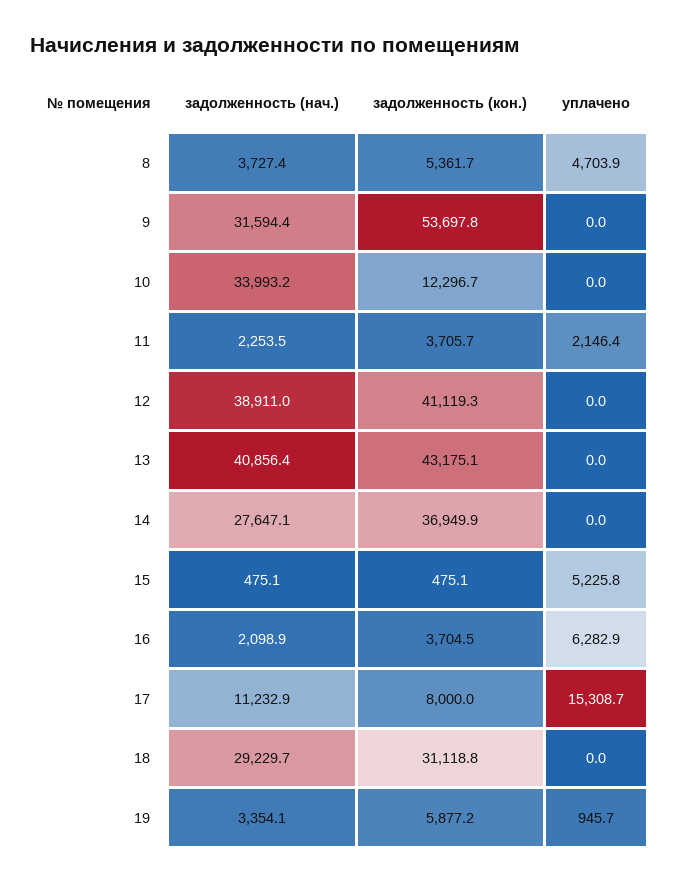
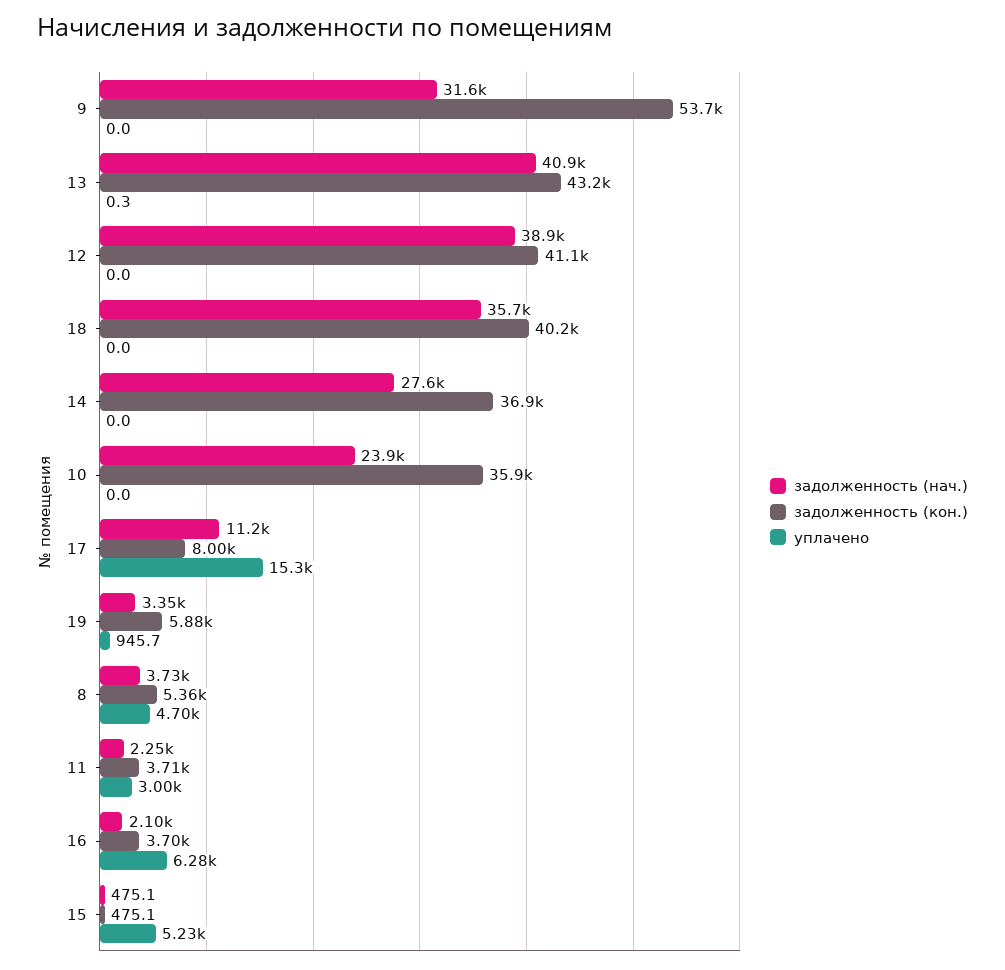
  {
    "задолженность (нач.)": {
      "8": 3727.4,
      "9": 31594.4,
-     "10": 33993.2,
+     "10": 23900,
      "11": 2253.5,
      "12": 38911,
      "13": 40856.4,
      "14": 27647.1,
      "15": 475.1,
      "16": 2098.9,
      "17": 11232.9,
-     "18": 29229.7,
+     "18": 35700,
      "19": 3354.1
    },
    "задолженность (кон.)": {
      "8": 5361.7,
      "9": 53697.8,
-     "10": 12296.7,
+     "10": 35900,
      "11": 3705.7,
      "12": 41119.3,
      "13": 43175.1,
      "14": 36949.9,
      "15": 475.1,
      "16": 3704.5,
      "17": 8000,
-     "18": 31118.8,
+     "18": 40200,
      "19": 5877.2
    },
    "уплачено": {
      "8": 4703.9,
      "9": 0,
      "10": 0,
-     "11": 2146.4,
+     "11": 3000,
      "12": 0,
-     "13": 0,
+     "13": 0.3,
      "14": 0,
      "15": 5225.8,
      "16": 6282.9,
      "17": 15308.7,
      "18": 0,
      "19": 945.7
    }
  }

